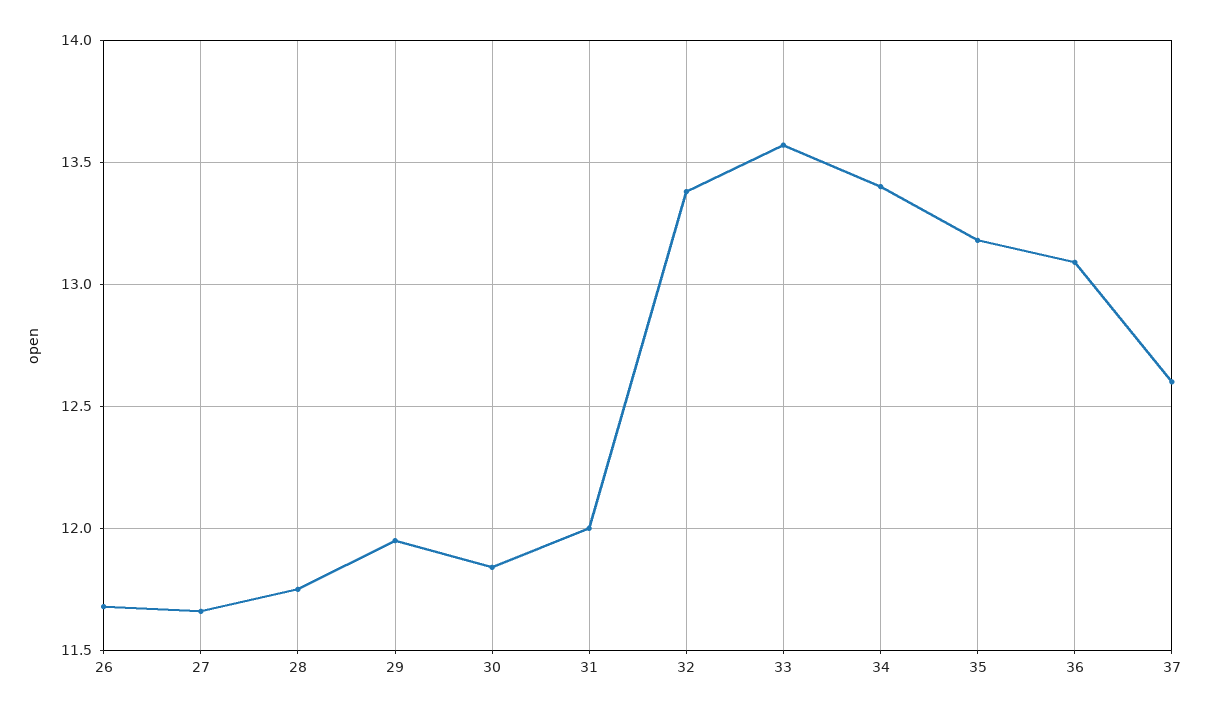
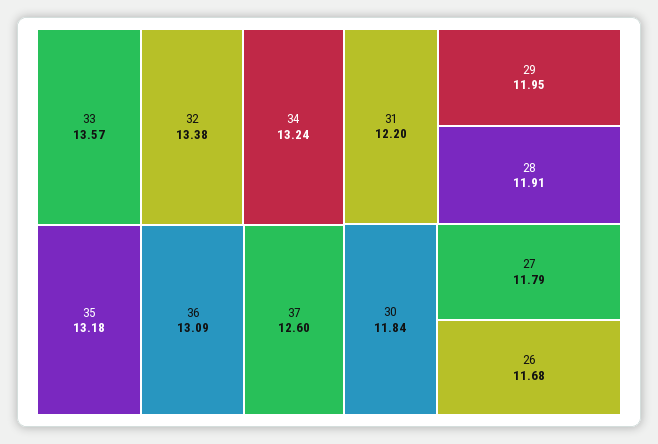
  {
    "26": 11.68,
-   "27": 11.65,
+   "27": 11.79,
-   "28": 11.75,
+   "28": 11.91,
    "29": 11.95,
    "30": 11.84,
-   "31": 12,
+   "31": 12.2,
    "32": 13.38,
    "33": 13.57,
-   "34": 13.4,
+   "34": 13.24,
    "35": 13.18,
    "36": 13.09,
    "37": 12.6
  }

